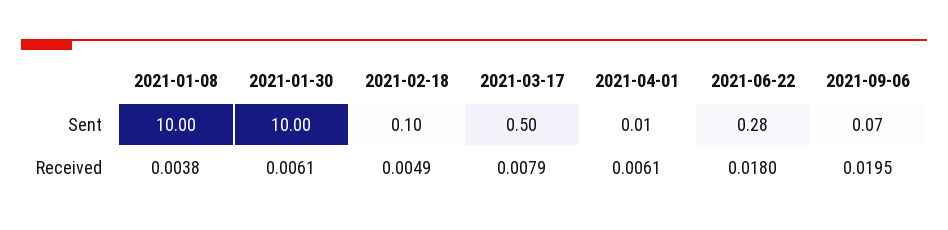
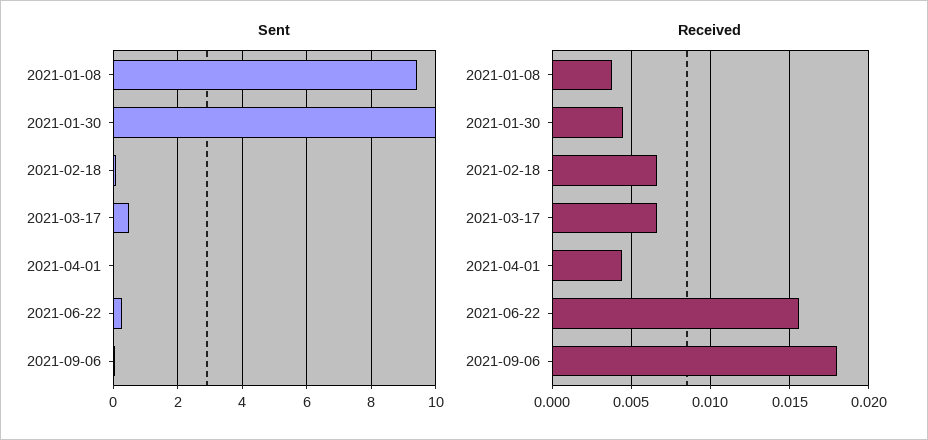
  {
    "Sent": {
-     "2021-01-08": 10,
+     "2021-01-08": 9.4,
      "2021-01-30": 10,
      "2021-02-18": 0.1,
      "2021-03-17": 0.5,
      "2021-04-01": 0.01,
      "2021-06-22": 0.28,
      "2021-09-06": 0.07
    },
    "Received": {
      "2021-01-08": 0.0038,
-     "2021-01-30": 0.0061,
+     "2021-01-30": 0.0045,
-     "2021-02-18": 0.0049,
+     "2021-02-18": 0.0065,
-     "2021-03-17": 0.0079,
+     "2021-03-17": 0.0065,
-     "2021-04-01": 0.0061,
+     "2021-04-01": 0.0045,
-     "2021-06-22": 0.018,
+     "2021-06-22": 0.0155,
-     "2021-09-06": 0.0195
+     "2021-09-06": 0.018
    }
  }

